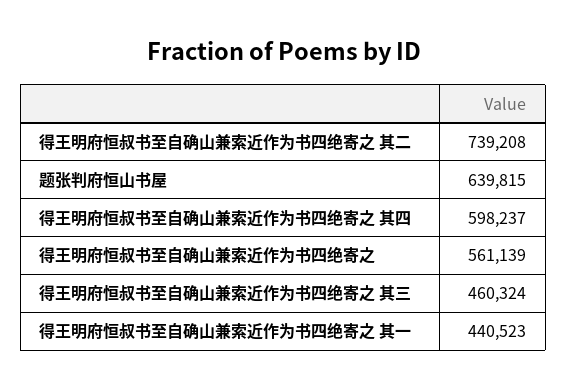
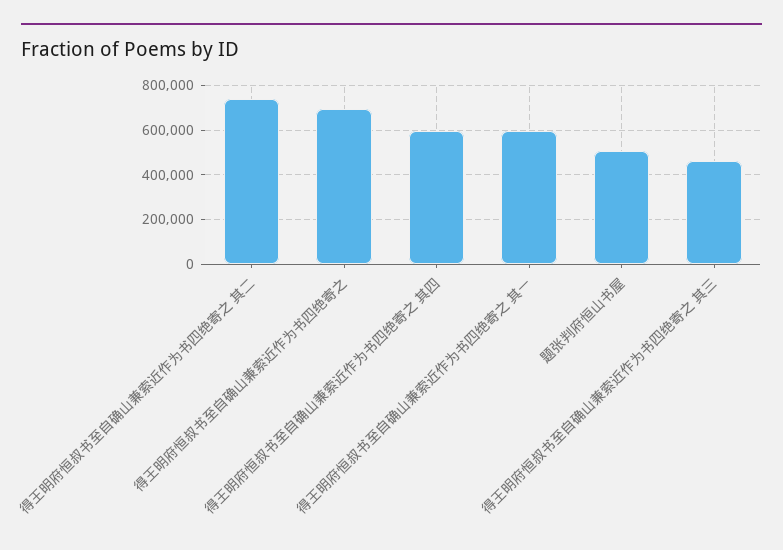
  {
    "得王明府恒叔书至自确山兼索近作为书四绝寄之 其二": 739208,
-   "题张判府恒山书屋": 639815,
+   "题张判府恒山书屋": 500000,
    "得王明府恒叔书至自确山兼索近作为书四绝寄之 其四": 598237,
-   "得王明府恒叔书至自确山兼索近作为书四绝寄之": 561139,
+   "得王明府恒叔书至自确山兼索近作为书四绝寄之": 700000,
    "得王明府恒叔书至自确山兼索近作为书四绝寄之 其三": 460324,
-   "得王明府恒叔书至自确山兼索近作为书四绝寄之 其一": 440523
+   "得王明府恒叔书至自确山兼索近作为书四绝寄之 其一": 600000
  }

